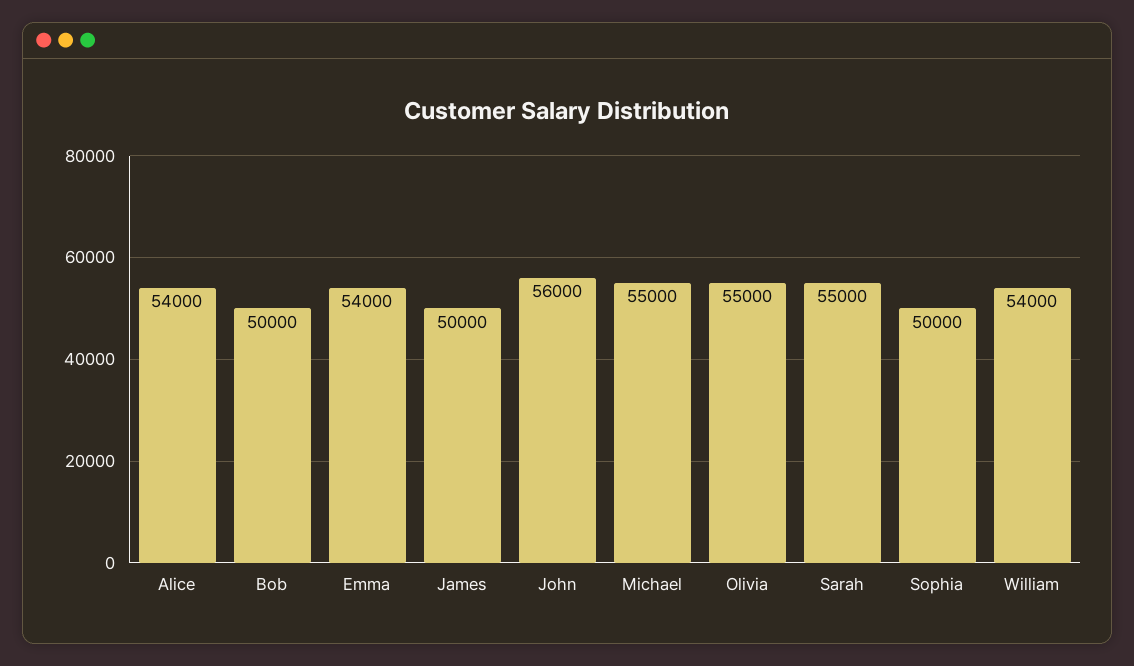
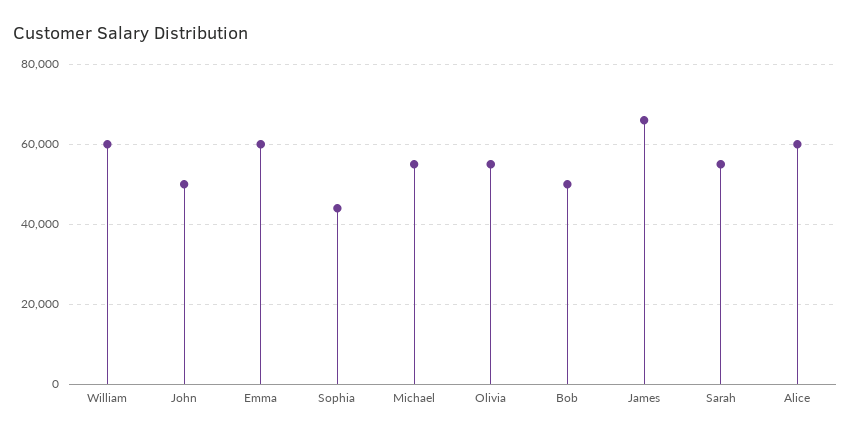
  {
-   "Alice": 54000,
+   "Alice": 60000,
    "Bob": 50000,
-   "Emma": 54000,
+   "Emma": 60000,
-   "James": 50000,
+   "James": 66000,
-   "John": 56000,
+   "John": 50000,
    "Michael": 55000,
    "Olivia": 55000,
    "Sarah": 55000,
-   "Sophia": 50000,
+   "Sophia": 44000,
-   "William": 54000
+   "William": 60000
  }

